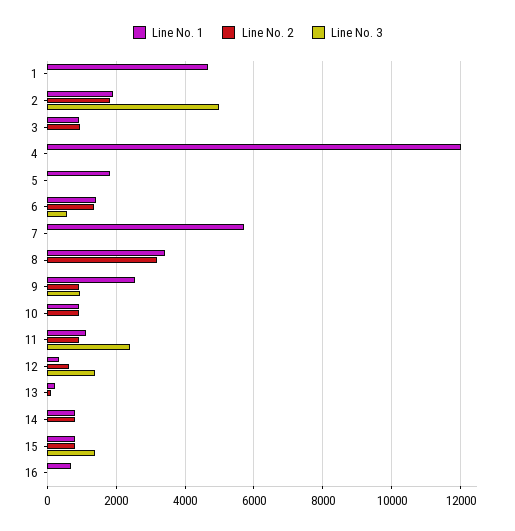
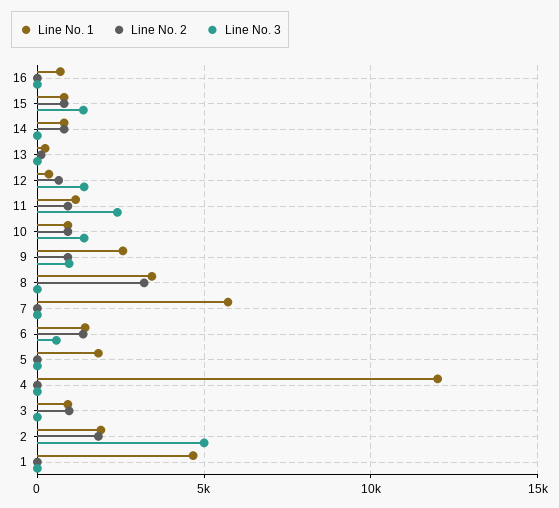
  {
    "Line No. 1": {
      "1": 4600,
      "2": 2000,
      "3": 1000,
      "4": 12000,
      "5": 1800,
      "6": 1400,
      "7": 5800,
      "8": 3400,
      "9": 2600,
      "10": 1000,
      "11": 1200,
      "12": 400,
      "13": 200,
      "14": 800,
      "15": 800,
      "16": 600
    },
    "Line No. 2": {
      "1": 0,
      "2": 1800,
      "3": 1000,
      "4": 0,
      "5": 0,
      "6": 1400,
      "7": 0,
      "8": 3200,
      "9": 1000,
      "10": 1000,
      "11": 1000,
      "12": 600,
      "13": 200,
      "14": 800,
      "15": 800,
      "16": 0
    },
    "Line No. 3": {
      "1": 0,
      "2": 5000,
      "3": 0,
      "4": 0,
      "5": 0,
      "6": 600,
      "7": 0,
      "8": 0,
      "9": 1000,
-     "10": 0,
+     "10": 1500,
      "11": 2400,
      "12": 1400,
      "13": 0,
      "14": 0,
      "15": 1400,
      "16": 0
    }
  }

